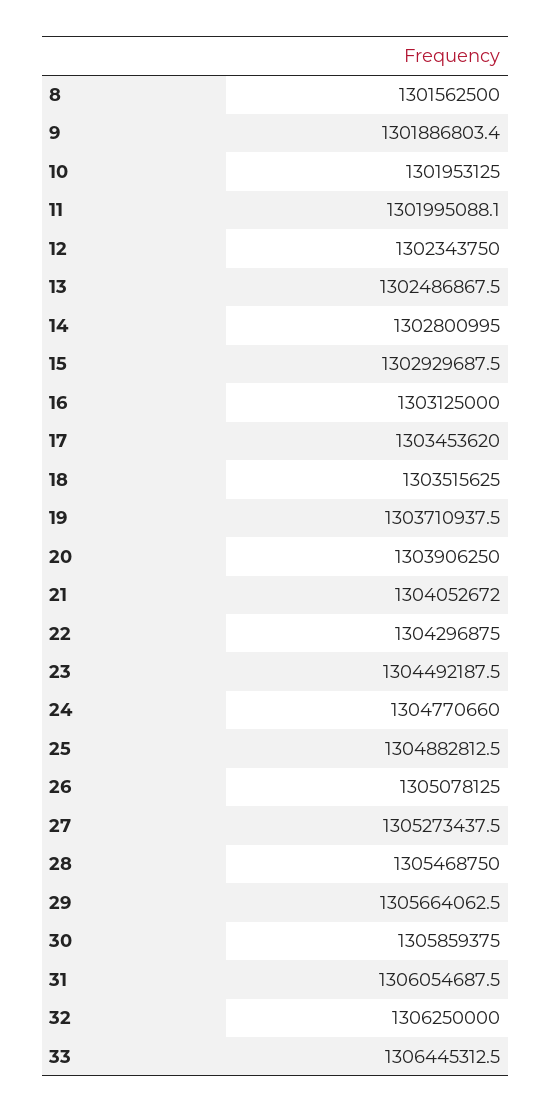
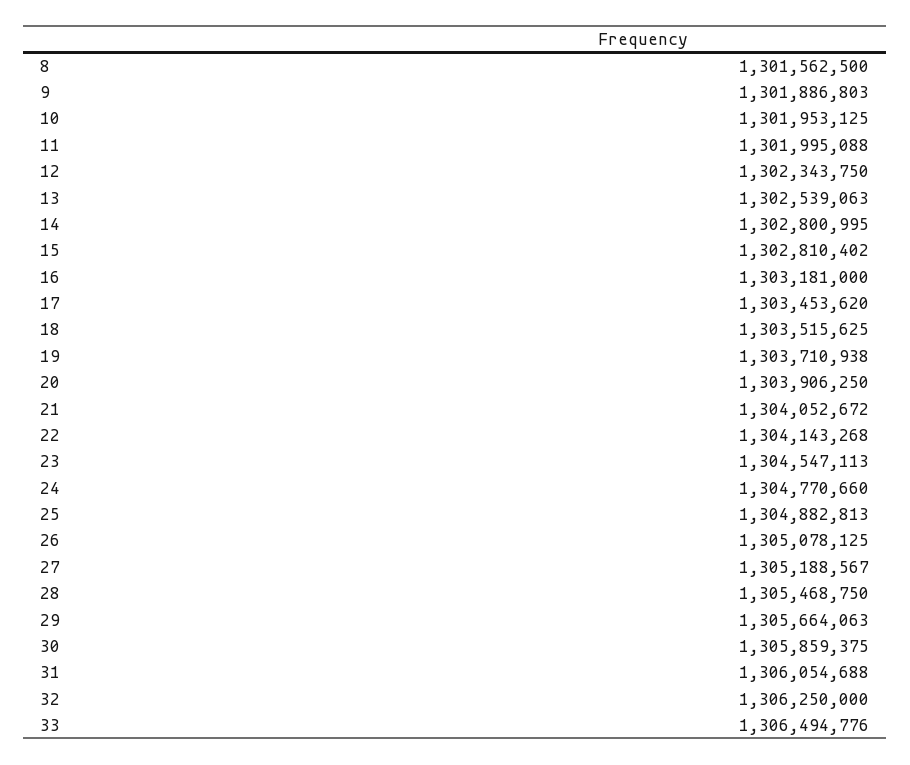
  {
    "8": 1301562500,
    "9": 1301886803.4,
    "10": 1301953125,
    "11": 1301995088.1,
    "12": 1302343750,
-   "13": 1302486867.5,
+   "13": 1302539063,
    "14": 1302800995,
-   "15": 1302929687.5,
+   "15": 1302810402,
-   "16": 1303125000,
+   "16": 1303181000,
    "17": 1303453620,
    "18": 1303515625,
    "19": 1303710937.5,
    "20": 1303906250,
    "21": 1304052672,
-   "22": 1304296875,
+   "22": 1304143268,
-   "23": 1304492187.5,
+   "23": 1304547113,
    "24": 1304770660,
    "25": 1304882812.5,
    "26": 1305078125,
-   "27": 1305273437.5,
+   "27": 1305188567,
    "28": 1305468750,
    "29": 1305664062.5,
    "30": 1305859375,
    "31": 1306054687.5,
    "32": 1306250000,
-   "33": 1306445312.5
+   "33": 1306494776
  }

